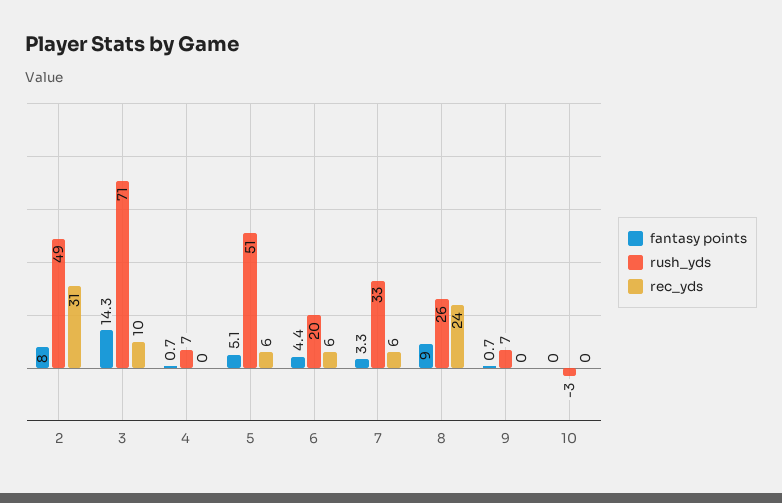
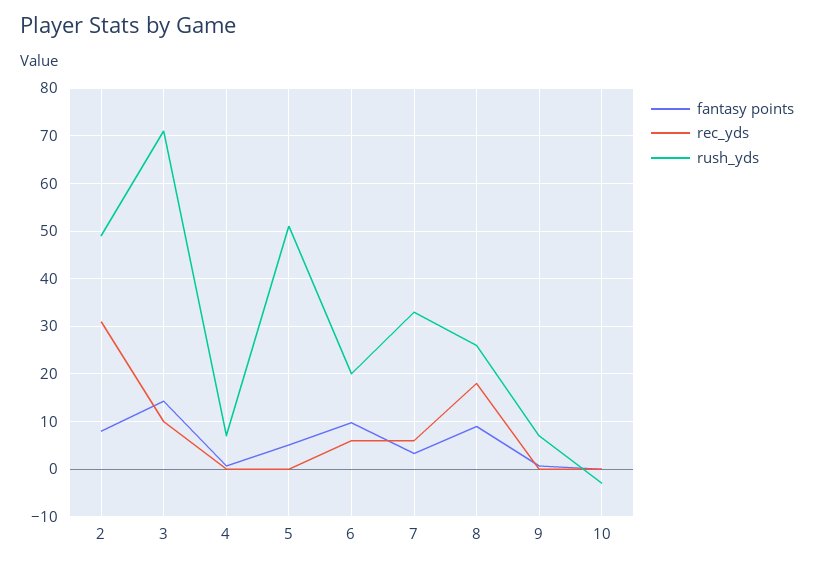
  {
    "fantasy points": {
      "2": 8,
      "3": 14.3,
      "4": 0.7,
      "5": 5.1,
-     "6": 4.4,
+     "6": 10,
      "7": 3.3,
      "8": 9,
      "9": 0.7,
      "10": 0
    },
    "rush_yds": {
      "2": 49,
      "3": 71,
      "4": 7,
      "5": 51,
      "6": 20,
      "7": 33,
      "8": 26,
      "9": 7,
      "10": -3
    },
    "rec_yds": {
      "2": 31,
      "3": 10,
      "4": 0,
-     "5": 6,
+     "5": 0,
      "6": 6,
      "7": 6,
-     "8": 24,
+     "8": 18,
      "9": 0,
      "10": 0
    }
  }

